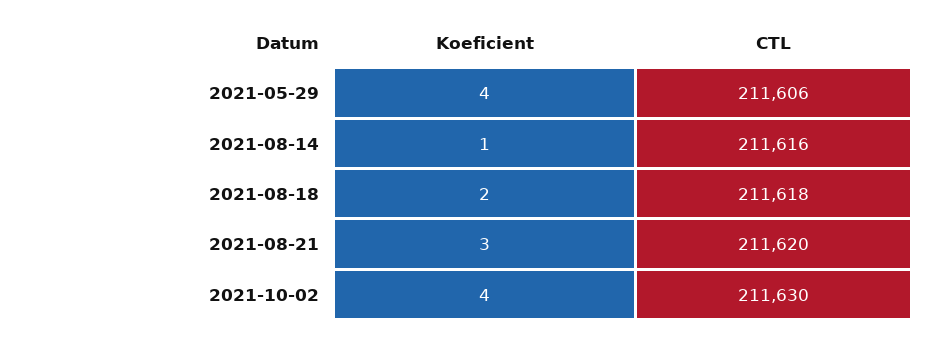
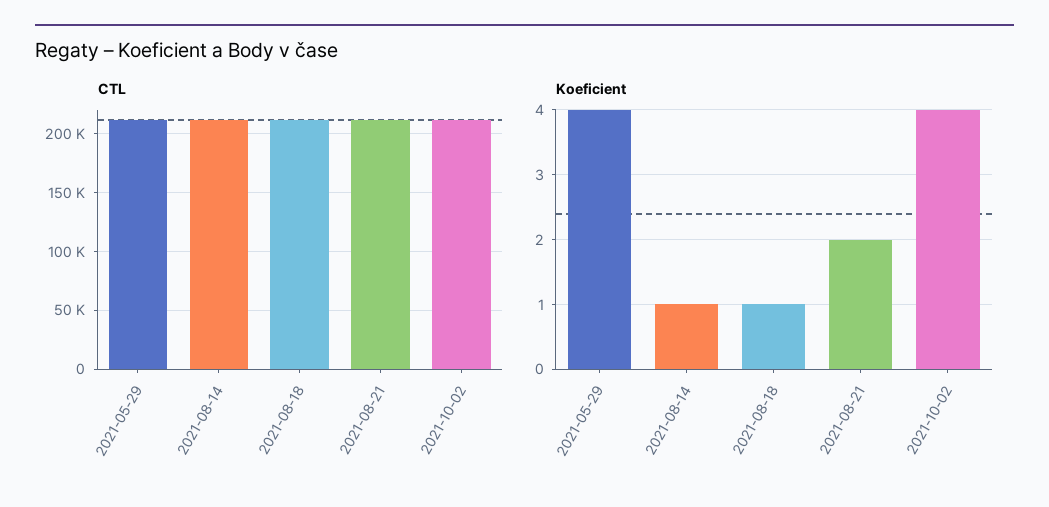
  {
    "Koeficient": {
      "2021-05-29": 4,
      "2021-08-14": 1,
-     "2021-08-18": 2,
+     "2021-08-18": 1,
-     "2021-08-21": 3,
+     "2021-08-21": 2,
      "2021-10-02": 4
    },
    "CTL": {
      "2021-05-29": 211606,
      "2021-08-14": 211616,
      "2021-08-18": 211618,
      "2021-08-21": 211620,
      "2021-10-02": 211630
    }
  }

